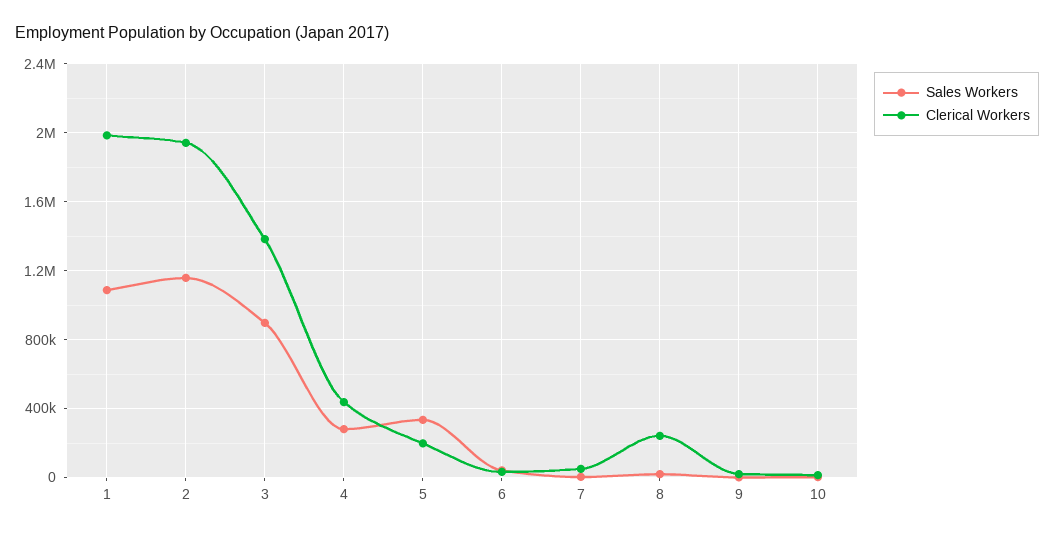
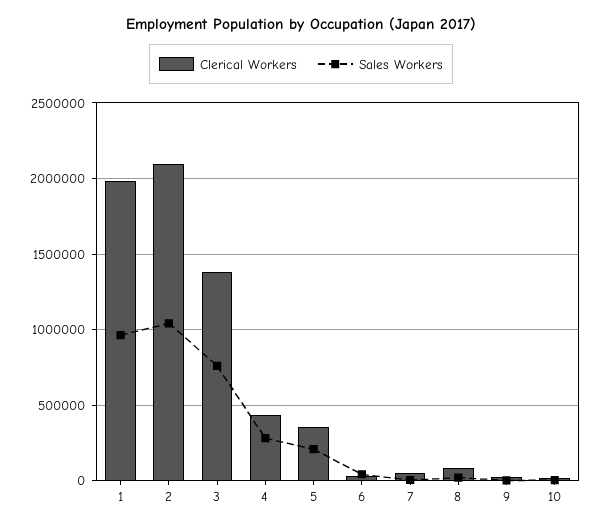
  {
    "Sales Workers": {
-     "1": 1100000,
+     "1": 950000,
-     "2": 1150000,
+     "2": 1050000,
-     "3": 900000,
+     "3": 750000,
      "4": 300000,
-     "5": 350000,
+     "5": 200000,
      "6": 50000,
      "7": 0,
      "8": 0,
      "9": 0,
      "10": 0
    },
    "Clerical Workers": {
      "1": 2000000,
-     "2": 1950000,
+     "2": 2100000,
      "3": 1400000,
      "4": 450000,
-     "5": 200000,
+     "5": 350000,
      "6": 50000,
      "7": 50000,
-     "8": 250000,
+     "8": 100000,
      "9": 0,
      "10": 0
    }
  }

